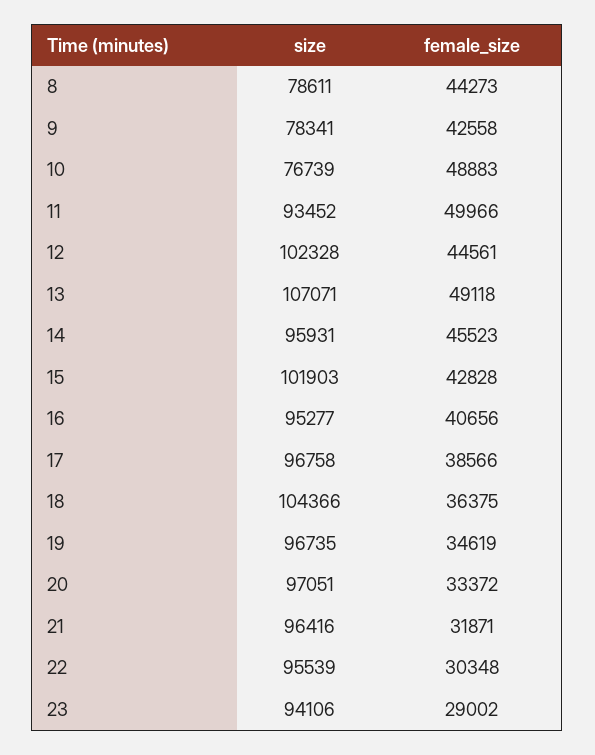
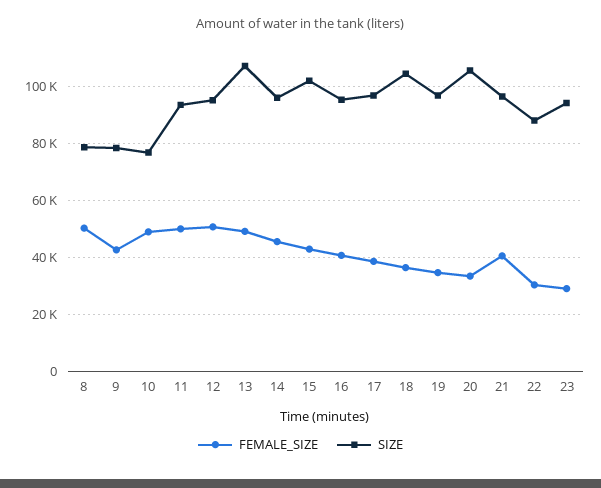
  {
    "size": {
      "8": 78611,
      "9": 78341,
      "10": 76739,
      "11": 93452,
-     "12": 102328,
+     "12": 95000,
      "13": 107071,
      "14": 95931,
      "15": 101903,
      "16": 95277,
      "17": 96758,
      "18": 104366,
      "19": 96735,
-     "20": 97051,
+     "20": 105000,
      "21": 96416,
-     "22": 95539,
+     "22": 87500,
      "23": 94106
    },
    "female_size": {
-     "8": 44273,
+     "8": 50000,
      "9": 42558,
      "10": 48883,
      "11": 49966,
-     "12": 44561,
+     "12": 50000,
      "13": 49118,
      "14": 45523,
      "15": 42828,
      "16": 40656,
      "17": 38566,
      "18": 36375,
      "19": 34619,
      "20": 33372,
-     "21": 31871,
+     "21": 40000,
      "22": 30348,
      "23": 29002
    }
  }

